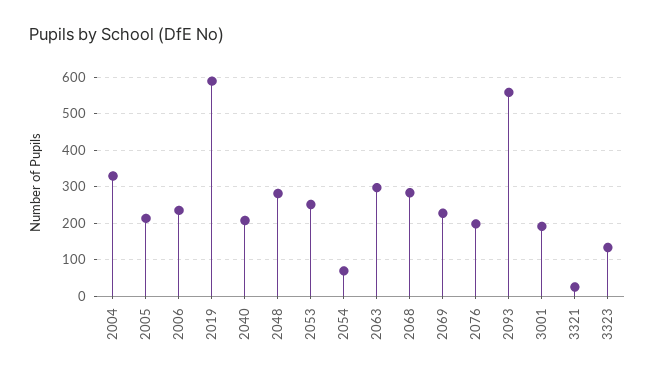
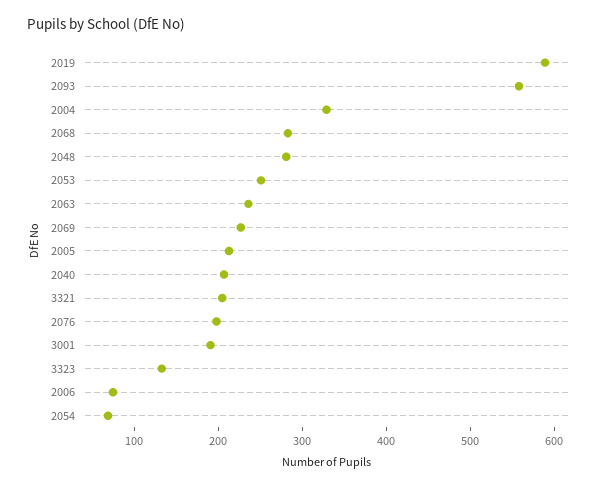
  {
    "2004": 320,
    "2005": 220,
-   "2006": 240,
+   "2006": 80,
    "2019": 580,
    "2040": 200,
    "2048": 280,
    "2053": 260,
    "2054": 60,
-   "2063": 300,
+   "2063": 240,
    "2068": 280,
    "2069": 220,
    "2076": 200,
    "2093": 560,
    "3001": 200,
-   "3321": 20,
+   "3321": 200,
    "3323": 140
  }

